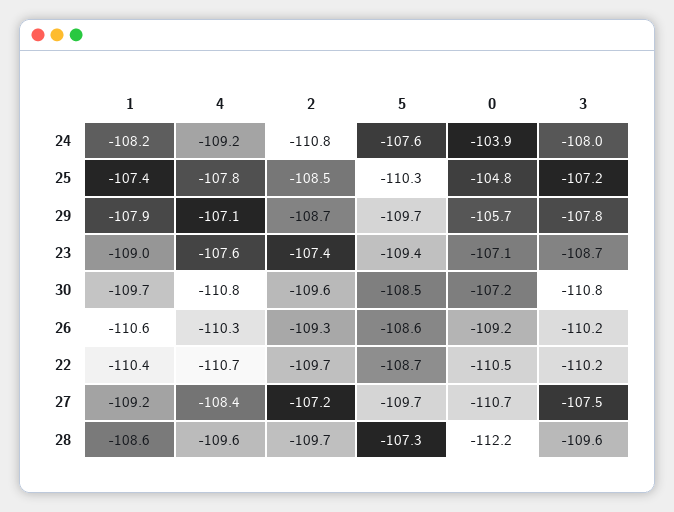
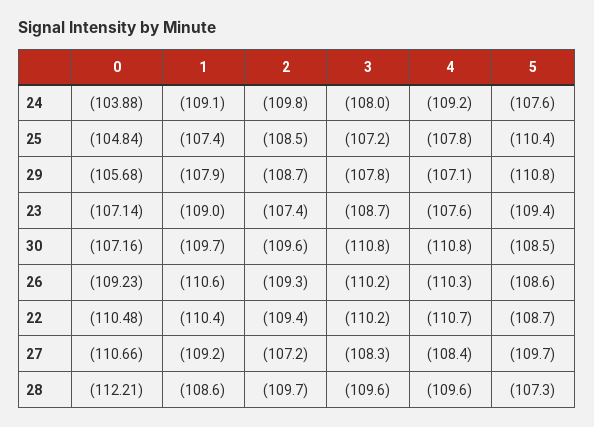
  {
    "1": {
-     "24": -108.2,
+     "24": -109.1,
      "25": -107.4,
      "29": -107.9,
      "23": -109,
      "30": -109.7,
      "26": -110.6,
      "22": -110.4,
      "27": -109.2,
      "28": -108.6
    },
    "4": {
      "24": -109.2,
      "25": -107.8,
      "29": -107.1,
      "23": -107.6,
      "30": -110.8,
      "26": -110.3,
      "22": -110.7,
      "27": -108.4,
      "28": -109.6
    },
    "2": {
-     "24": -110.8,
+     "24": -109.8,
      "25": -108.5,
      "29": -108.7,
      "23": -107.4,
      "30": -109.6,
      "26": -109.3,
-     "22": -109.7,
+     "22": -109.4,
      "27": -107.2,
      "28": -109.7
    },
    "5": {
      "24": -107.6,
-     "25": -110.3,
+     "25": -110.4,
-     "29": -109.7,
+     "29": -110.8,
      "23": -109.4,
      "30": -108.5,
      "26": -108.6,
      "22": -108.7,
      "27": -109.7,
      "28": -107.3
    },
    "0": {
      "24": -103.88,
      "25": -104.84,
      "29": -105.68,
      "23": -107.14,
      "30": -107.16,
      "26": -109.23,
      "22": -110.48,
      "27": -110.66,
      "28": -112.21
    },
    "3": {
      "24": -108,
      "25": -107.2,
      "29": -107.8,
      "23": -108.7,
      "30": -110.8,
      "26": -110.2,
      "22": -110.2,
-     "27": -107.5,
+     "27": -108.3,
      "28": -109.6
    }
  }

